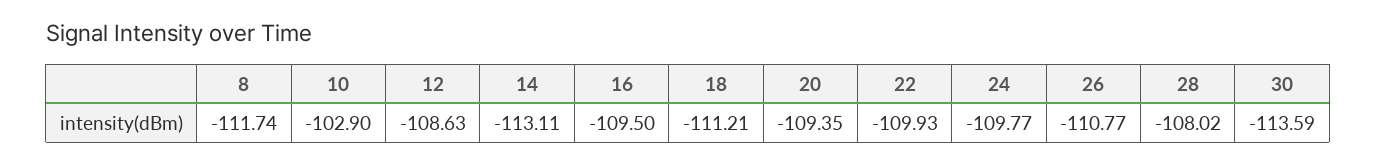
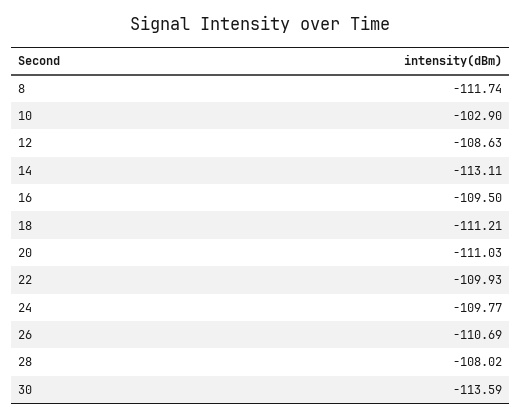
  {
    "8": -111.74,
    "10": -102.9,
    "12": -108.63,
    "14": -113.11,
    "16": -109.5,
    "18": -111.21,
-   "20": -109.35,
+   "20": -111.03,
    "22": -109.93,
    "24": -109.77,
-   "26": -110.77,
+   "26": -110.69,
    "28": -108.02,
    "30": -113.59
  }

